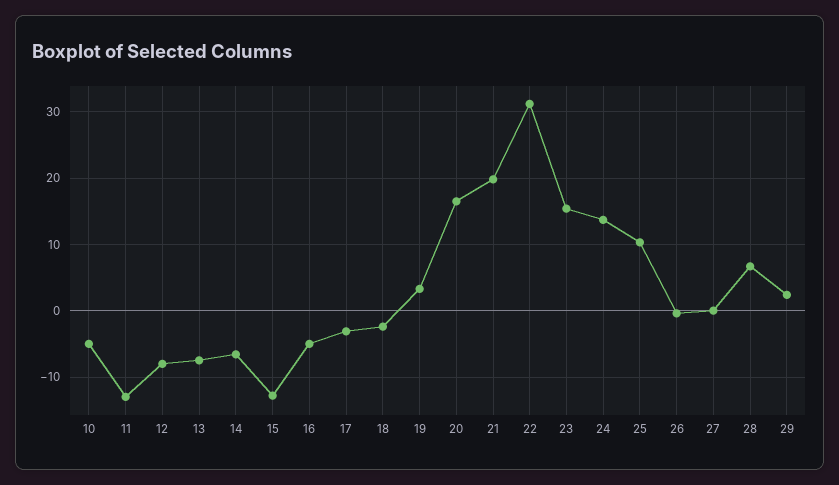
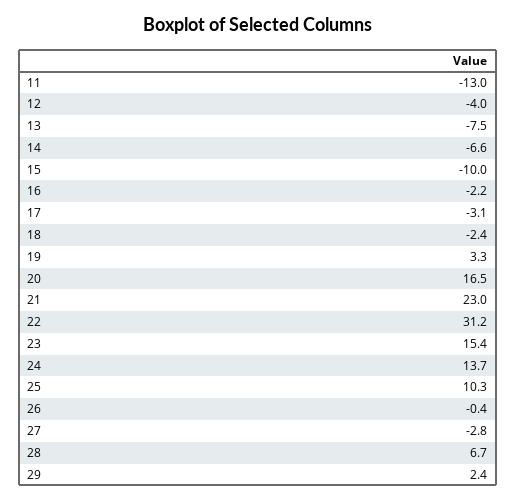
  {
-   "10": -5,
    "11": -13,
-   "12": -8,
+   "12": -4,
    "13": -7.5,
    "14": -6.6,
-   "15": -13,
+   "15": -10,
-   "16": -5,
+   "16": -2.2,
    "17": -3.1,
    "18": -2.4,
    "19": 3.3,
    "20": 16.5,
-   "21": 20,
+   "21": 23,
    "22": 31.2,
    "23": 15.4,
    "24": 13.7,
    "25": 10.3,
    "26": -0.4,
-   "27": 0,
+   "27": -2.8,
    "28": 6.7,
    "29": 2.4
  }

